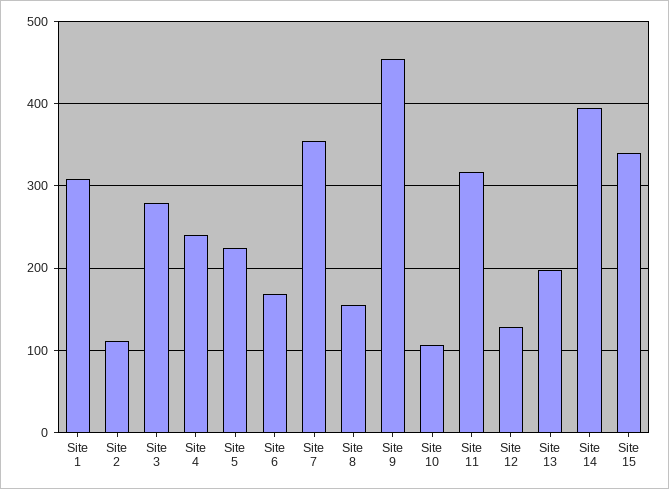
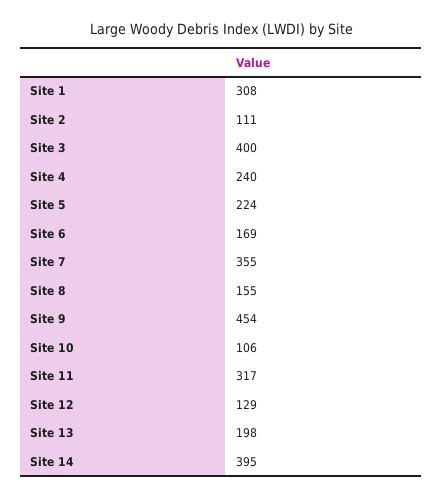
  {
    "Site 1": 308,
    "Site 2": 111,
-   "Site 3": 280,
+   "Site 3": 400,
    "Site 4": 240,
    "Site 5": 224,
    "Site 6": 169,
    "Site 7": 355,
    "Site 8": 155,
    "Site 9": 454,
    "Site 10": 106,
    "Site 11": 317,
    "Site 12": 129,
    "Site 13": 198,
-   "Site 14": 395,
+   "Site 14": 395
-   "Site 15": 340
  }

